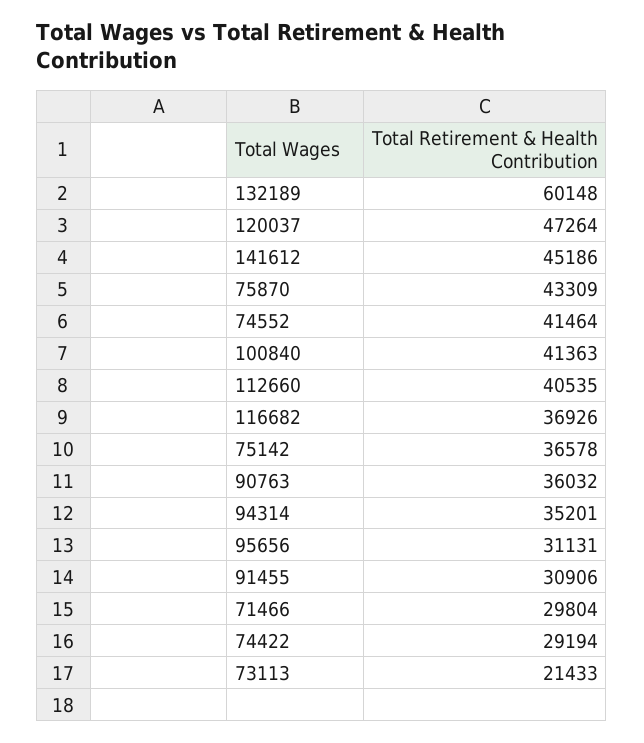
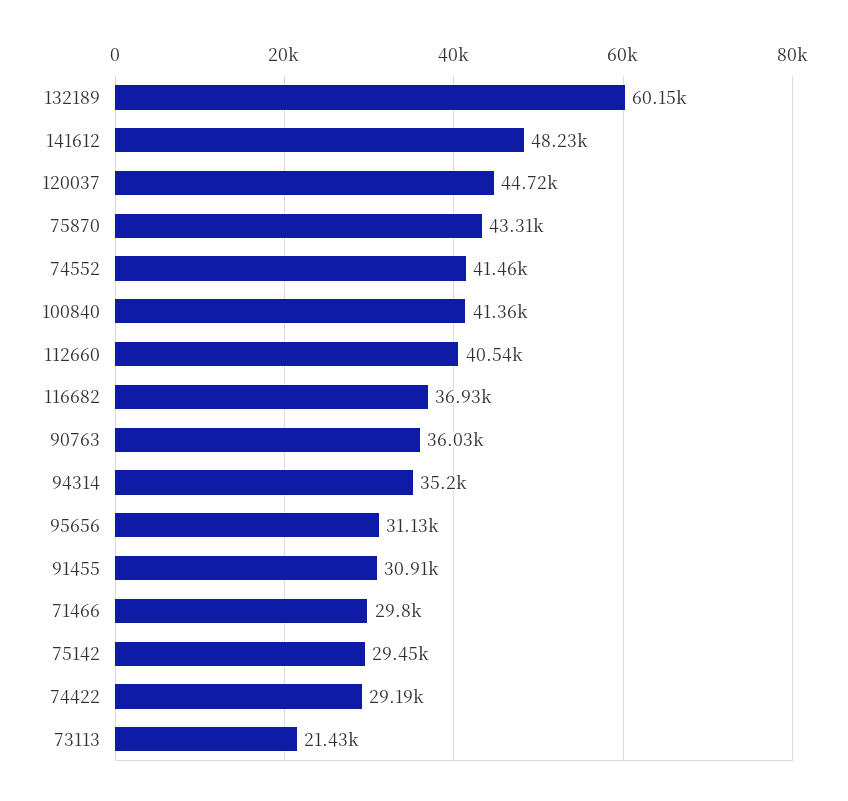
  {
    "132189": 60148,
-   "120037": 47264,
+   "120037": 44720,
-   "141612": 45186,
+   "141612": 48230,
    "75870": 43309,
    "74552": 41464,
    "100840": 41363,
    "112660": 40535,
    "116682": 36926,
-   "75142": 36578,
+   "75142": 29450,
    "90763": 36032,
    "94314": 35201,
    "95656": 31131,
    "91455": 30906,
    "71466": 29804,
    "74422": 29194,
    "73113": 21433
  }

